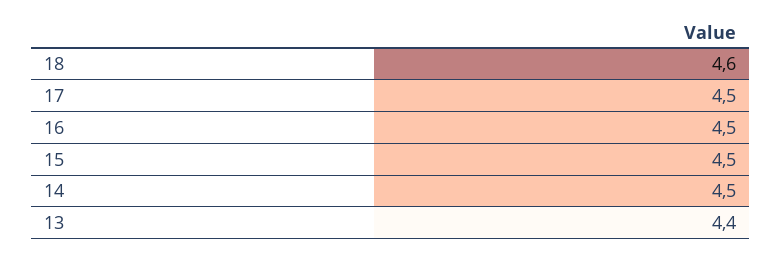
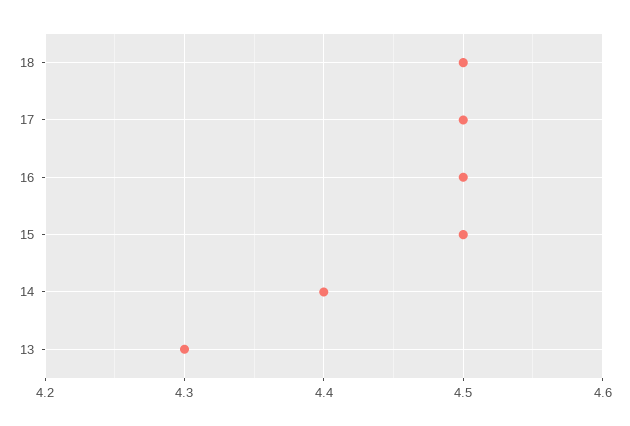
  {
-   "18": 4.6,
+   "18": 4.5,
    "17": 4.5,
    "16": 4.5,
    "15": 4.5,
-   "14": 4.5,
+   "14": 4.4,
-   "13": 4.4
+   "13": 4.3
  }

